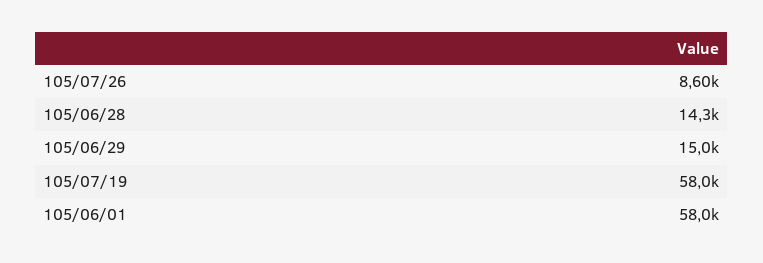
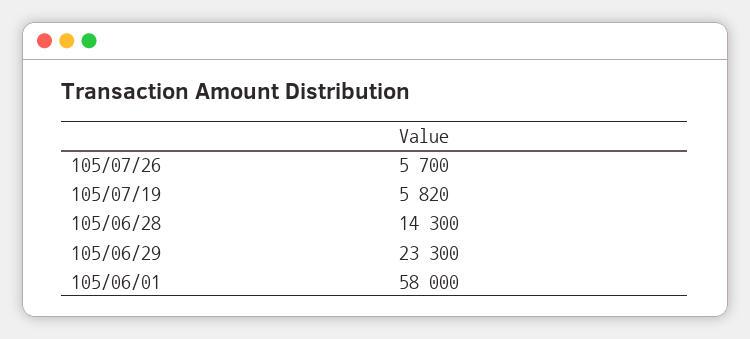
  {
-   "105/07/26": 8600,
+   "105/07/26": 5700,
    "105/06/28": 14300,
-   "105/06/29": 15000,
+   "105/06/29": 23300,
-   "105/07/19": 58000,
+   "105/07/19": 5820,
    "105/06/01": 58000
  }

